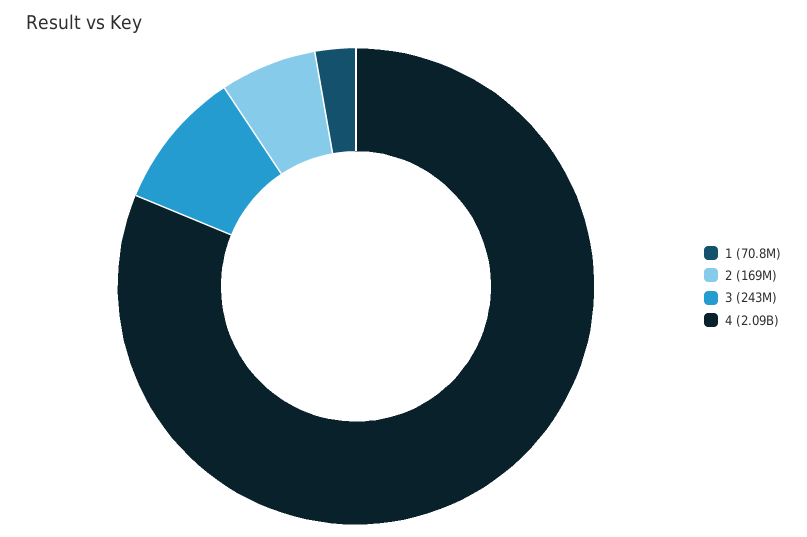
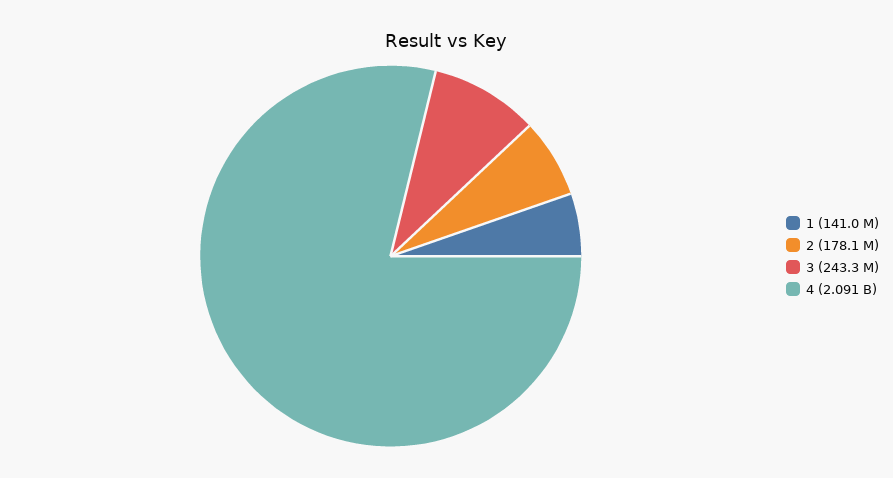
  {
-   "1": 70800000,
+   "1": 141000000,
-   "2": 169000000,
+   "2": 178100000,
    "3": 243300000,
    "4": 2091000000
  }

